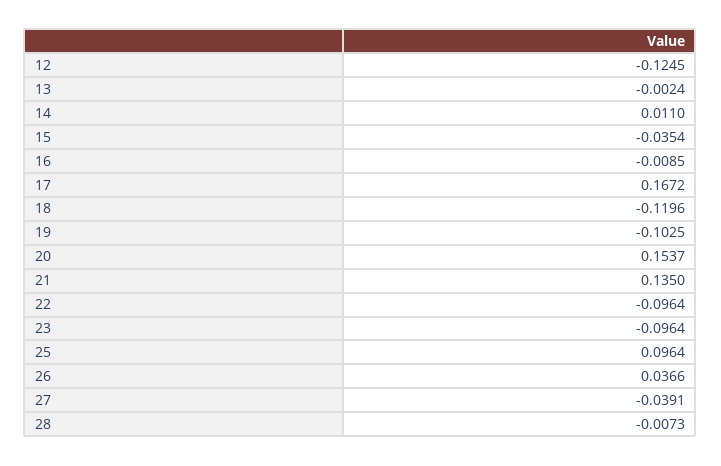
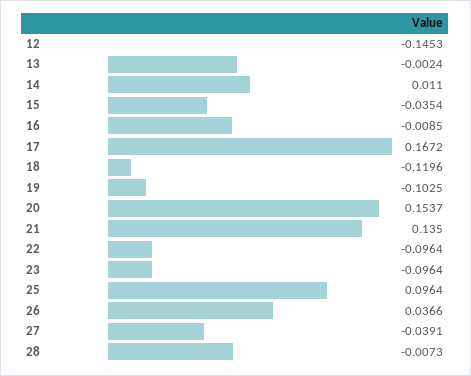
  {
-   "12": -0.1245,
+   "12": -0.1453,
    "13": -0.0024,
    "14": 0.011,
    "15": -0.0354,
    "16": -0.0085,
    "17": 0.1672,
    "18": -0.1196,
    "19": -0.1025,
    "20": 0.1537,
    "21": 0.135,
    "22": -0.0964,
    "23": -0.0964,
    "25": 0.0964,
    "26": 0.0366,
    "27": -0.0391,
    "28": -0.0073
  }

